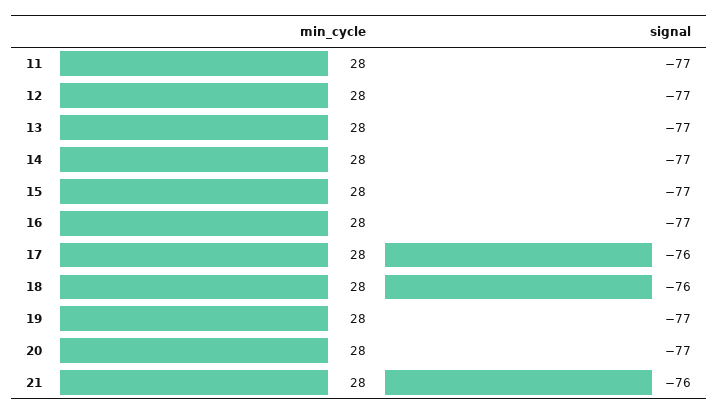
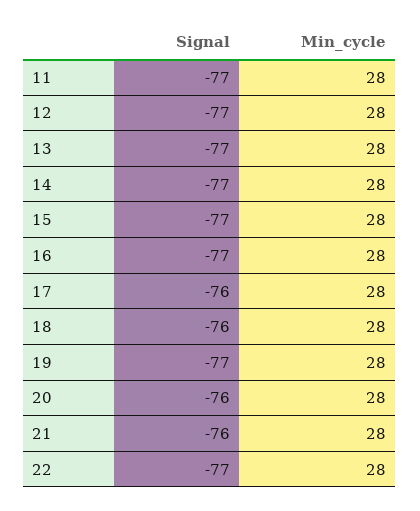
  {
    "min_cycle": {
      "11": 28,
      "12": 28,
      "13": 28,
      "14": 28,
      "15": 28,
      "16": 28,
      "17": 28,
      "18": 28,
      "19": 28,
      "20": 28,
-     "21": 28
+     "21": 28,
+     "22": 28
    },
    "signal": {
      "11": -77,
      "12": -77,
      "13": -77,
      "14": -77,
      "15": -77,
      "16": -77,
      "17": -76,
      "18": -76,
      "19": -77,
-     "20": -77,
+     "20": -76,
-     "21": -76
+     "21": -76,
+     "22": -77
    }
  }

